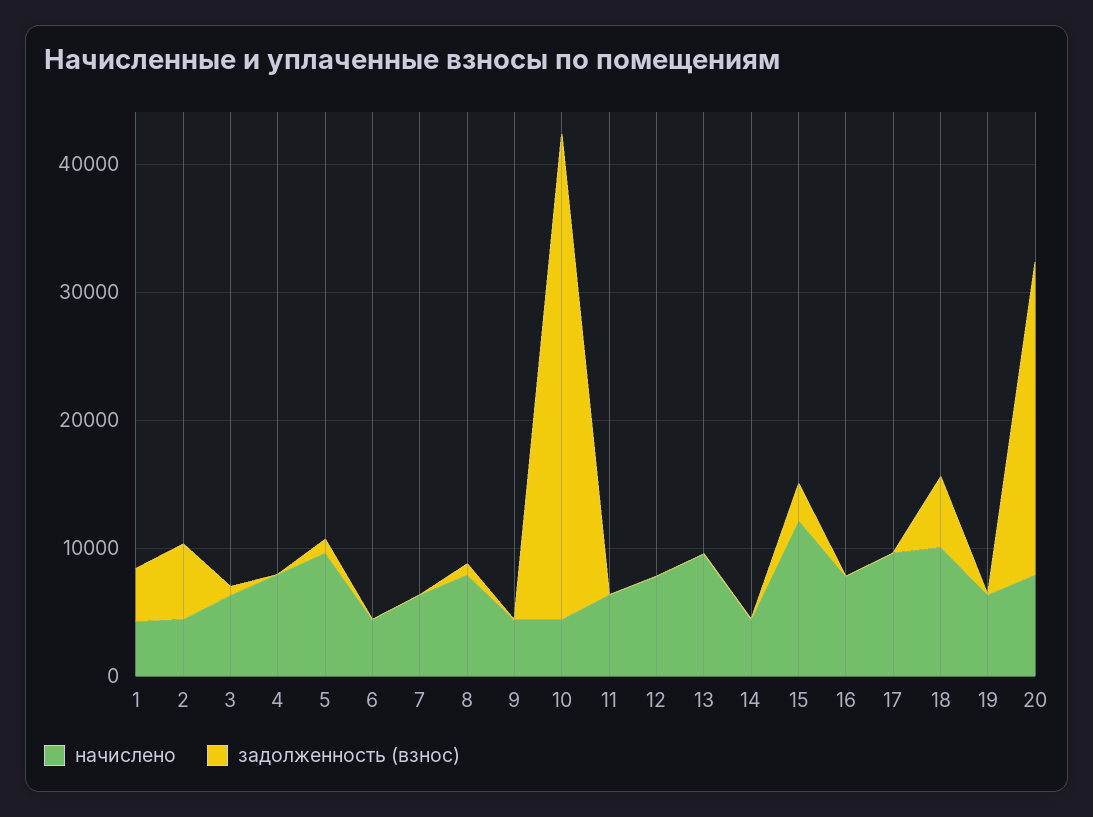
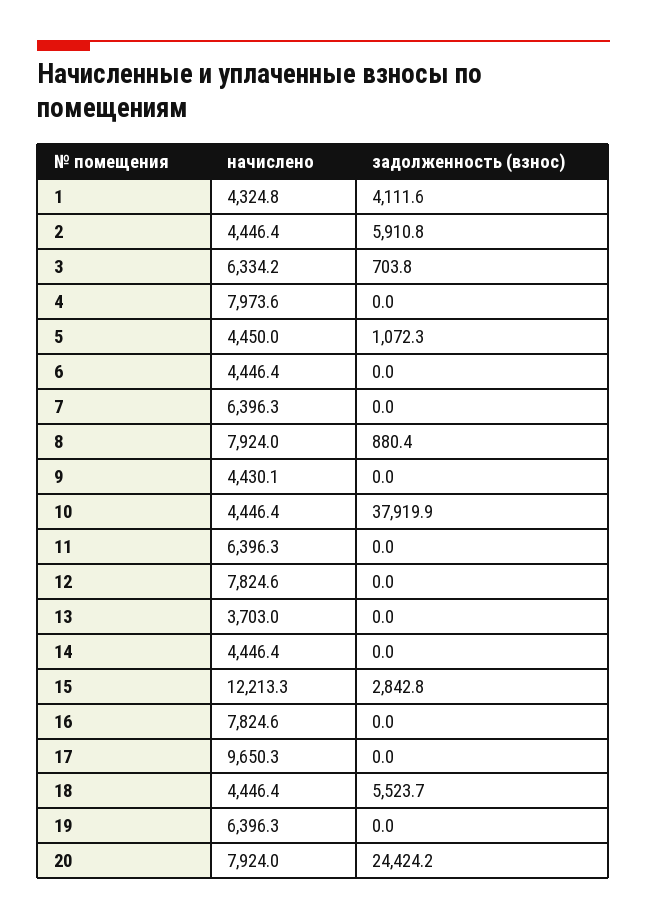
  {
    "начислено": {
      "1": 4324.8,
      "2": 4446.4,
      "3": 6334.2,
      "4": 7973.6,
-     "5": 10000,
+     "5": 4450,
      "6": 4446.4,
      "7": 6396.3,
      "8": 7924,
      "9": 4430.1,
      "10": 4446.4,
      "11": 6396.3,
      "12": 7824.6,
-     "13": 10000,
+     "13": 3703,
      "14": 4446.4,
      "15": 12213.3,
      "16": 7824.6,
      "17": 9650.3,
-     "18": 10000,
+     "18": 4446.4,
      "19": 6396.3,
      "20": 7924
    },
    "задолженность (взнос)": {
      "1": 4111.6,
      "2": 5910.8,
      "3": 703.8,
      "4": 0,
      "5": 1072.3,
      "6": 0,
      "7": 0,
      "8": 880.4,
      "9": 0,
      "10": 37919.9,
      "11": 0,
      "12": 0,
      "13": 0,
      "14": 0,
      "15": 2842.8,
      "16": 0,
      "17": 0,
      "18": 5523.7,
      "19": 0,
      "20": 24424.2
    }
  }

